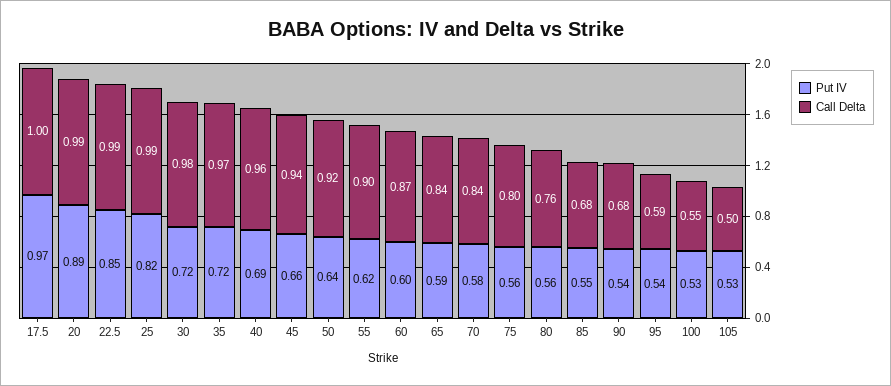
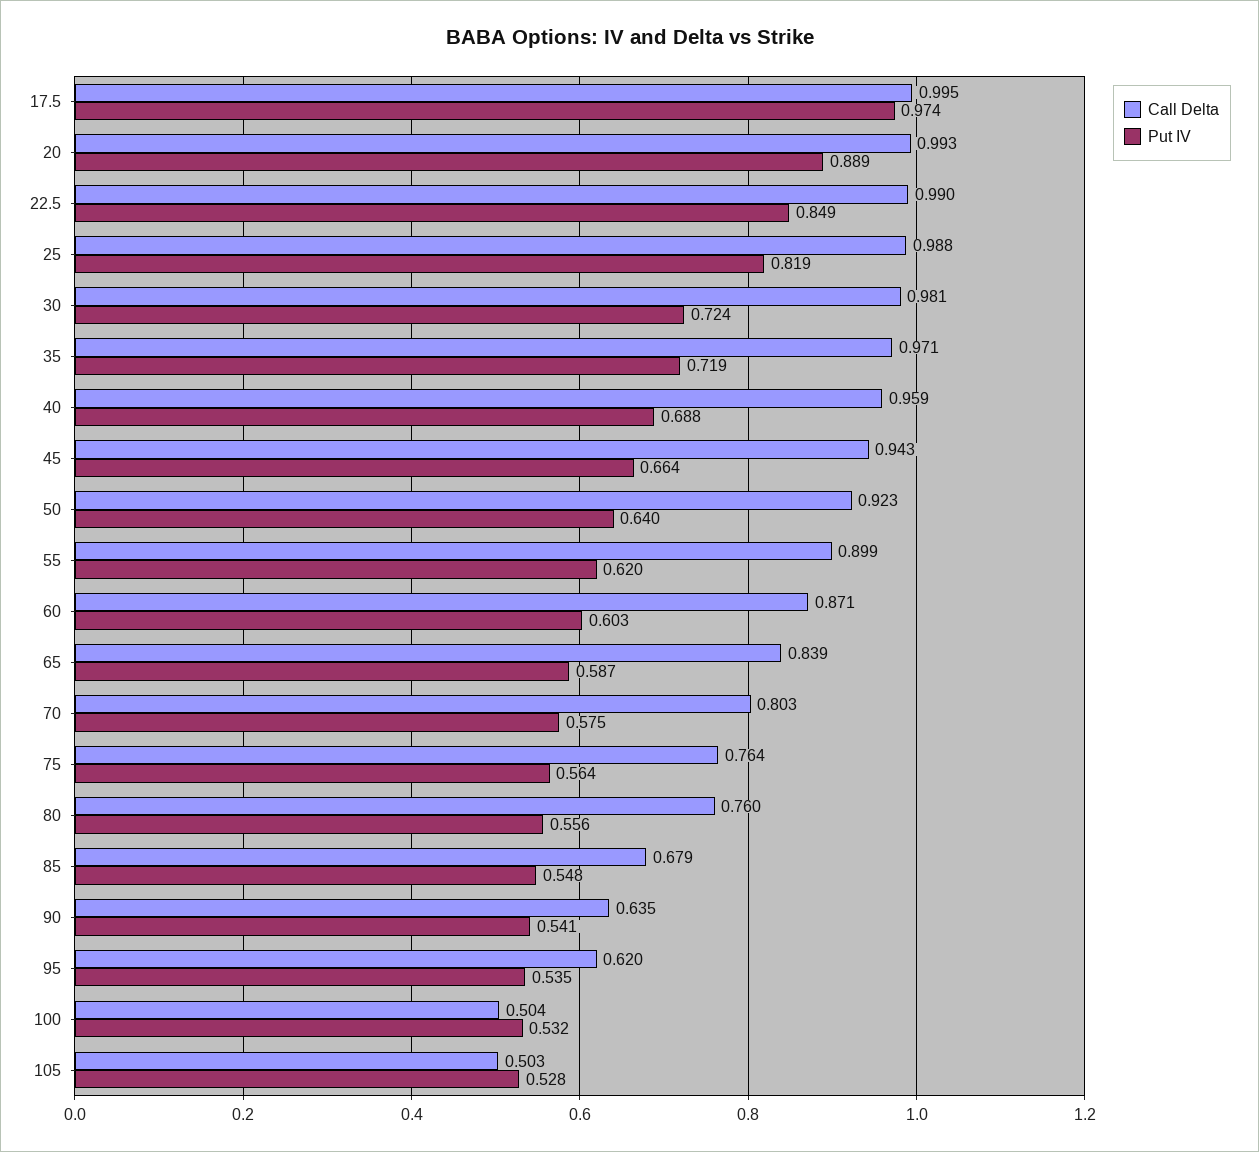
  {
    "Put IV": {
      "17.5": 0.974,
      "20": 0.889,
      "22.5": 0.849,
      "25": 0.819,
      "30": 0.724,
      "35": 0.719,
      "40": 0.688,
      "45": 0.664,
      "50": 0.64,
      "55": 0.62,
      "60": 0.603,
      "65": 0.587,
      "70": 0.575,
      "75": 0.564,
      "80": 0.556,
      "85": 0.548,
      "90": 0.541,
      "95": 0.535,
      "100": 0.532,
      "105": 0.528
    },
    "Call Delta": {
      "17.5": 0.995,
      "20": 0.993,
      "22.5": 0.99,
      "25": 0.988,
      "30": 0.981,
      "35": 0.971,
      "40": 0.959,
      "45": 0.943,
      "50": 0.923,
      "55": 0.899,
      "60": 0.871,
      "65": 0.839,
-     "70": 0.84,
+     "70": 0.803,
-     "75": 0.8,
+     "75": 0.764,
      "80": 0.76,
      "85": 0.679,
-     "90": 0.68,
+     "90": 0.635,
-     "95": 0.59,
+     "95": 0.62,
-     "100": 0.55,
+     "100": 0.504,
      "105": 0.503
    }
  }

